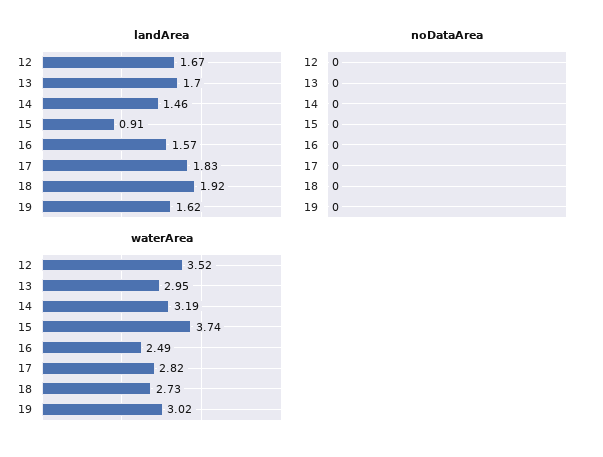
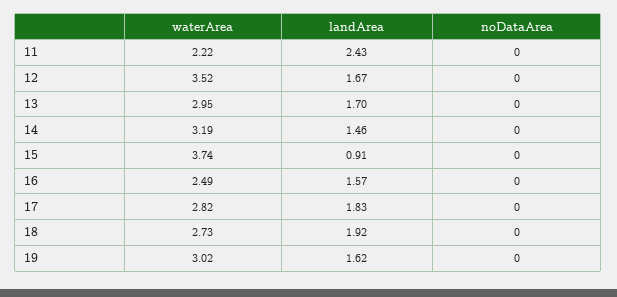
  {
    "landArea": {
      "12": 1.67,
      "13": 1.7,
      "14": 1.46,
      "15": 0.91,
      "16": 1.57,
      "17": 1.83,
      "18": 1.92,
-     "19": 1.62
+     "19": 1.62,
+     "11": 2.43
    },
    "noDataArea": {
      "12": 0,
      "13": 0,
      "14": 0,
      "15": 0,
      "16": 0,
      "17": 0,
      "18": 0,
-     "19": 0
+     "19": 0,
+     "11": 0
    },
    "waterArea": {
      "12": 3.52,
      "13": 2.95,
      "14": 3.19,
      "15": 3.74,
      "16": 2.49,
      "17": 2.82,
      "18": 2.73,
-     "19": 3.02
+     "19": 3.02,
+     "11": 2.22
    }
  }

